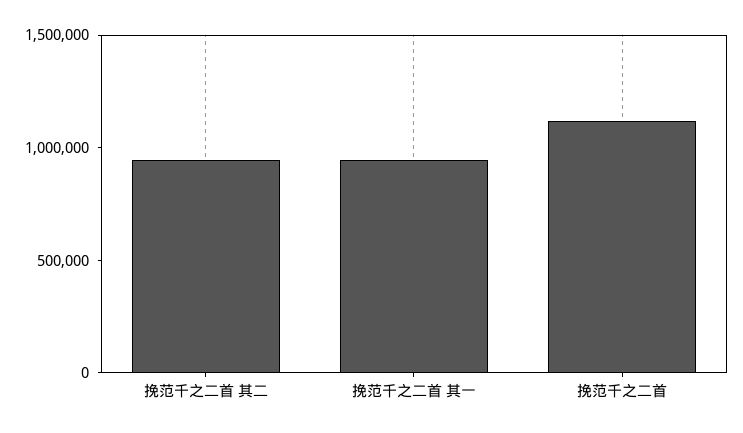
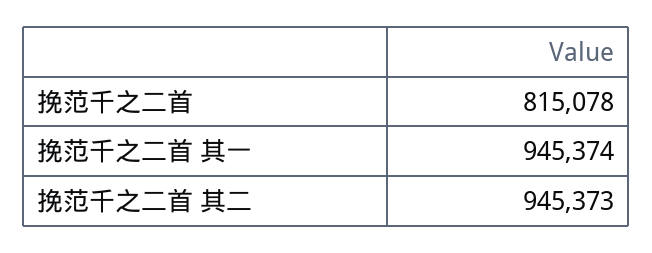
  {
    "挽范千之二首 其二": 945373,
    "挽范千之二首 其一": 945374,
-   "挽范千之二首": 1100000
+   "挽范千之二首": 815078
  }

